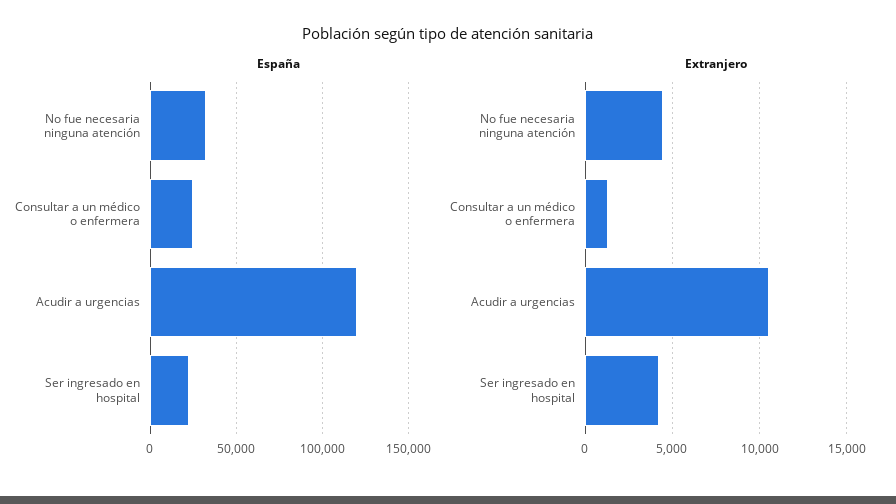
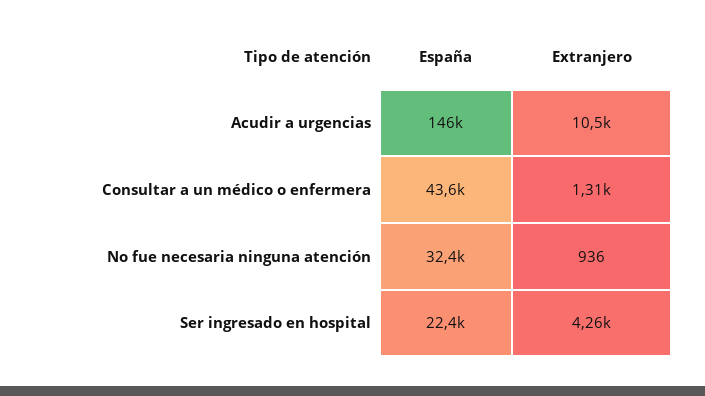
  {
    "España": {
      "No fue necesaria ninguna atención": 32400,
-     "Consultar a un médico o enfermera": 25000,
+     "Consultar a un médico o enfermera": 43600,
-     "Acudir a urgencias": 120000,
+     "Acudir a urgencias": 146000,
      "Ser ingresado en hospital": 22400
    },
    "Extranjero": {
-     "No fue necesaria ninguna atención": 4500,
+     "No fue necesaria ninguna atención": 936,
      "Consultar a un médico o enfermera": 1310,
      "Acudir a urgencias": 10500,
      "Ser ingresado en hospital": 4260
    }
  }

